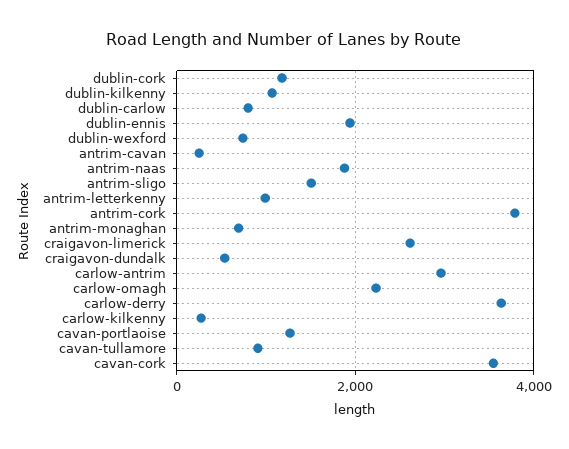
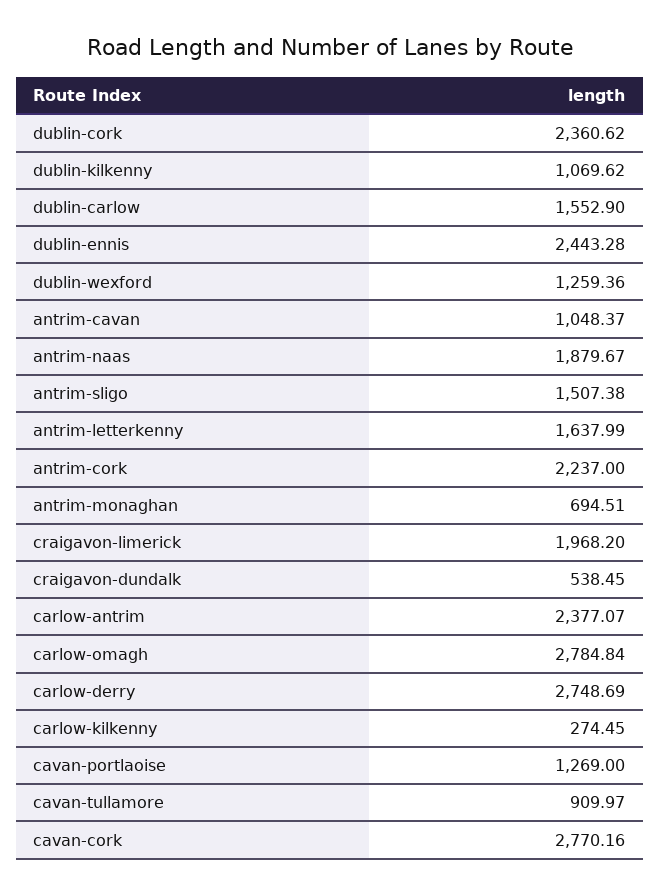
  {
-   "dublin-cork": 1200,
+   "dublin-cork": 2360.62,
    "dublin-kilkenny": 1069.62,
-   "dublin-carlow": 800,
+   "dublin-carlow": 1552.9,
-   "dublin-ennis": 2000,
+   "dublin-ennis": 2443.28,
-   "dublin-wexford": 800,
+   "dublin-wexford": 1259.36,
-   "antrim-cavan": 200,
+   "antrim-cavan": 1048.37,
    "antrim-naas": 1879.67,
    "antrim-sligo": 1507.38,
-   "antrim-letterkenny": 1000,
+   "antrim-letterkenny": 1637.99,
-   "antrim-cork": 3800,
+   "antrim-cork": 2237,
    "antrim-monaghan": 694.51,
-   "craigavon-limerick": 2600,
+   "craigavon-limerick": 1968.2,
    "craigavon-dundalk": 538.45,
-   "carlow-antrim": 3000,
+   "carlow-antrim": 2377.07,
-   "carlow-omagh": 2200,
+   "carlow-omagh": 2784.84,
-   "carlow-derry": 3600,
+   "carlow-derry": 2748.69,
    "carlow-kilkenny": 274.45,
    "cavan-portlaoise": 1269,
    "cavan-tullamore": 909.97,
-   "cavan-cork": 3600
+   "cavan-cork": 2770.16
  }

